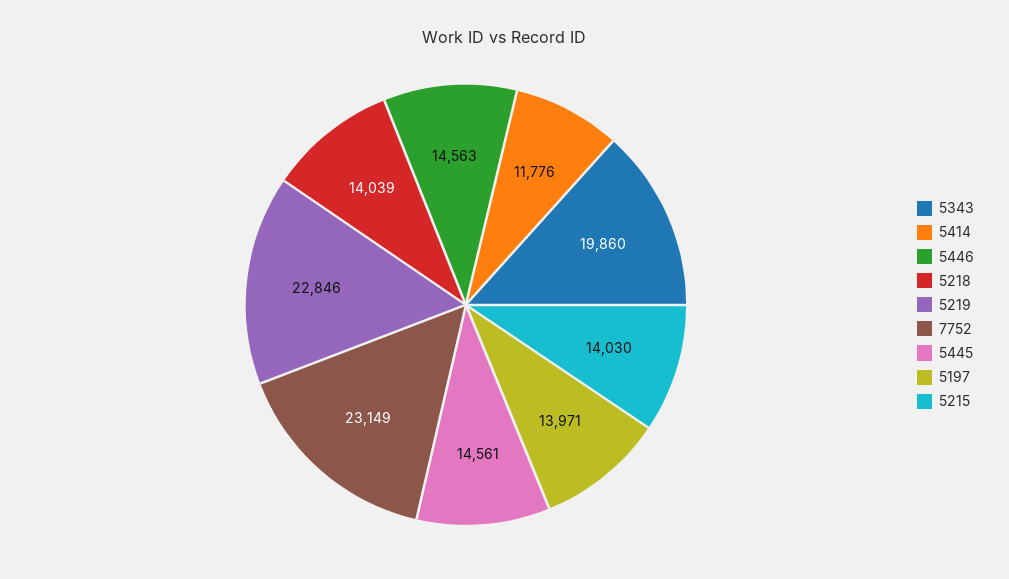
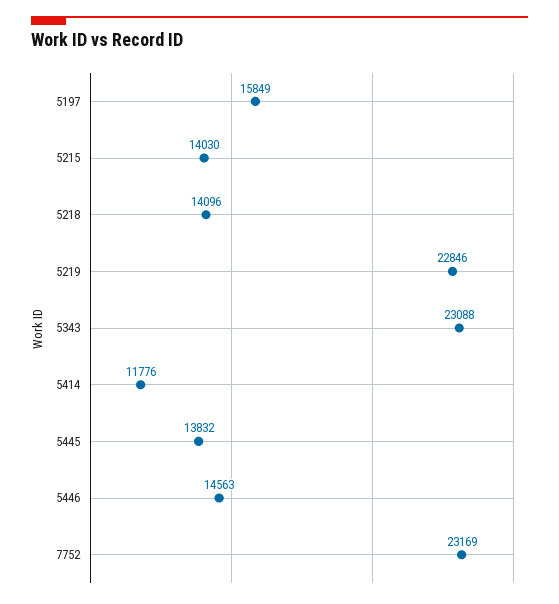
  {
-   "5343": 19860,
+   "5343": 23088,
    "5414": 11776,
    "5446": 14563,
-   "5218": 14039,
+   "5218": 14096,
    "5219": 22846,
-   "7752": 23149,
+   "7752": 23169,
-   "5445": 14561,
+   "5445": 13832,
-   "5197": 13971,
+   "5197": 15849,
    "5215": 14030
  }

